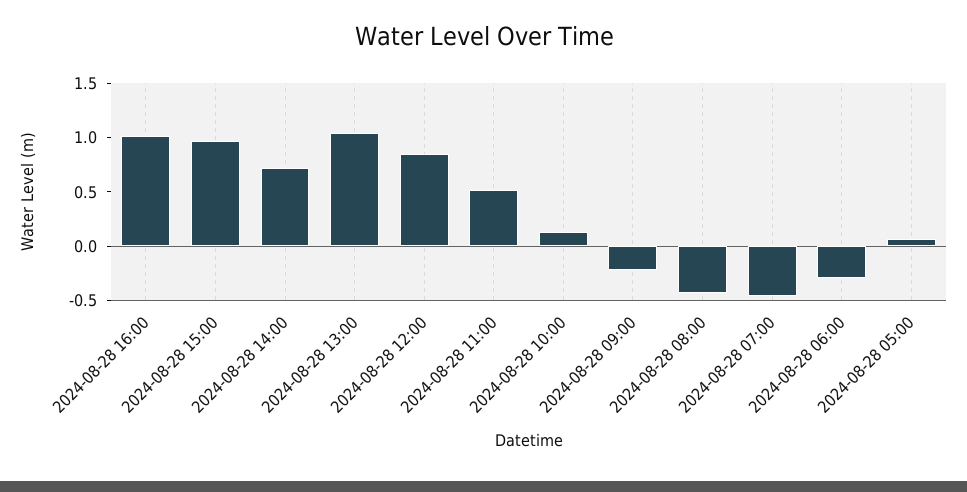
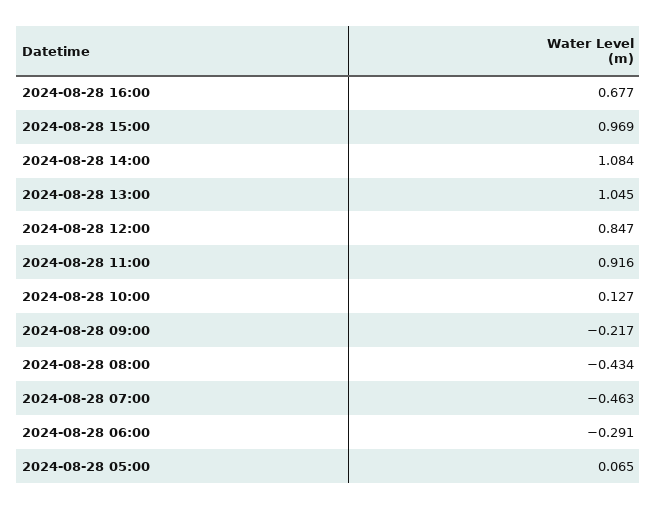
  {
-   "2024-08-28 16:00": 1,
+   "2024-08-28 16:00": 0.677,
    "2024-08-28 15:00": 0.969,
-   "2024-08-28 14:00": 0.7,
+   "2024-08-28 14:00": 1.084,
    "2024-08-28 13:00": 1.045,
    "2024-08-28 12:00": 0.847,
-   "2024-08-28 11:00": 0.5,
+   "2024-08-28 11:00": 0.916,
    "2024-08-28 10:00": 0.127,
    "2024-08-28 09:00": -0.217,
    "2024-08-28 08:00": -0.434,
    "2024-08-28 07:00": -0.463,
    "2024-08-28 06:00": -0.291,
    "2024-08-28 05:00": 0.065
  }

